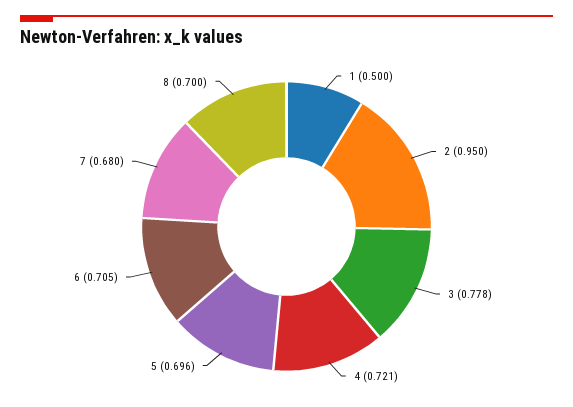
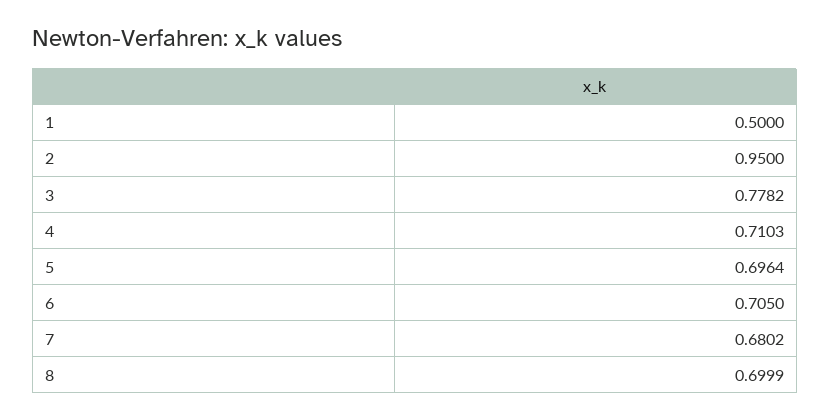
  {
    "1": 0.5,
    "2": 0.95,
    "3": 0.7782,
-   "4": 0.721,
+   "4": 0.7103,
    "5": 0.6964,
    "6": 0.705,
    "7": 0.6802,
    "8": 0.6999
  }

